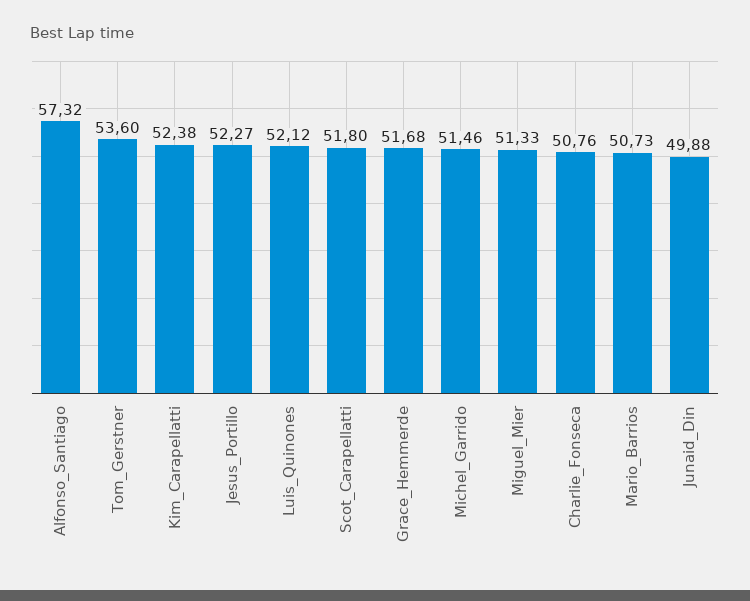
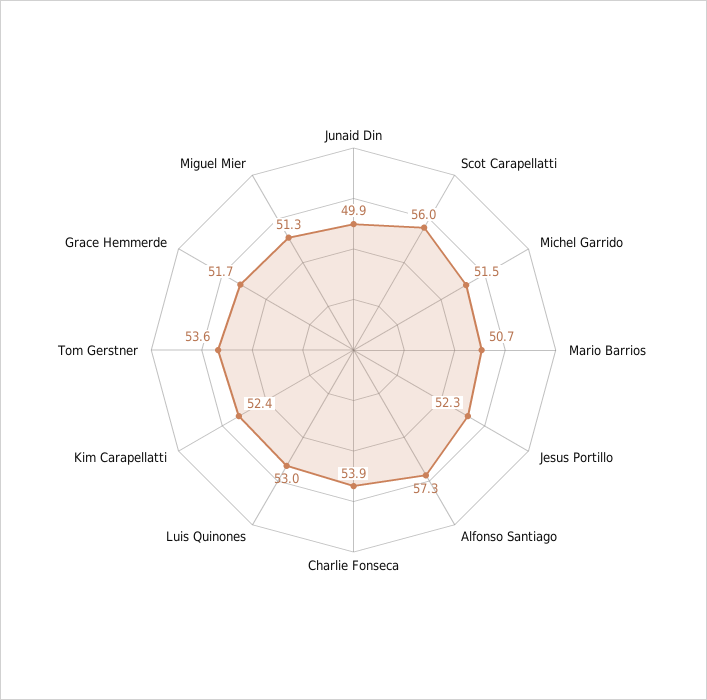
  {
    "Alfonso_Santiago": 57.32,
    "Tom_Gerstner": 53.6,
    "Kim_Carapellatti": 52.38,
    "Jesus_Portillo": 52.27,
-   "Luis_Quinones": 52.12,
+   "Luis_Quinones": 53,
-   "Scot_Carapellatti": 51.8,
+   "Scot_Carapellatti": 56,
    "Grace_Hemmerde": 51.68,
    "Michel_Garrido": 51.46,
    "Miguel_Mier": 51.33,
-   "Charlie_Fonseca": 50.76,
+   "Charlie_Fonseca": 53.9,
    "Mario_Barrios": 50.73,
    "Junaid_Din": 49.88
  }

